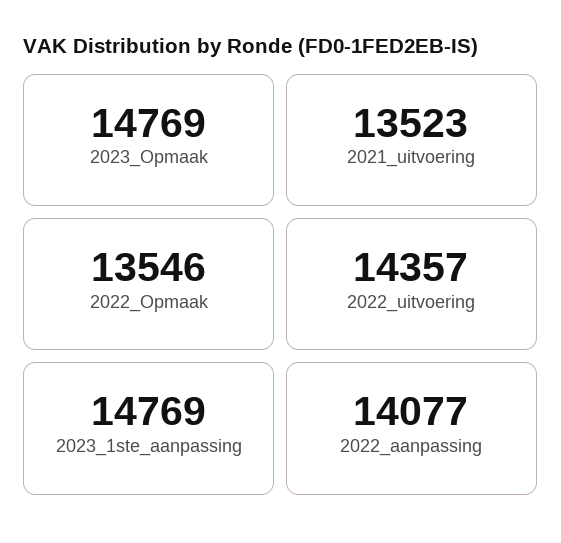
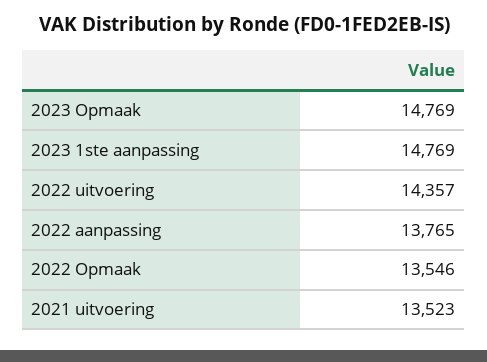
  {
    "2023_Opmaak": 14769,
    "2021_uitvoering": 13523,
    "2022_Opmaak": 13546,
    "2022_uitvoering": 14357,
    "2023_1ste_aanpassing": 14769,
-   "2022_aanpassing": 14077
+   "2022_aanpassing": 13765
  }

